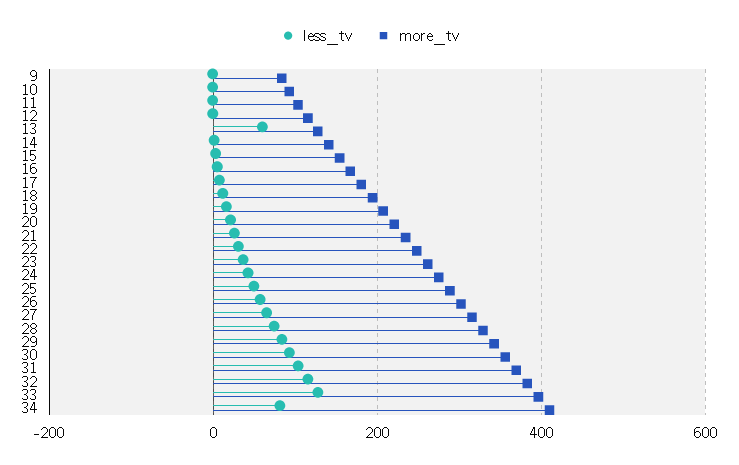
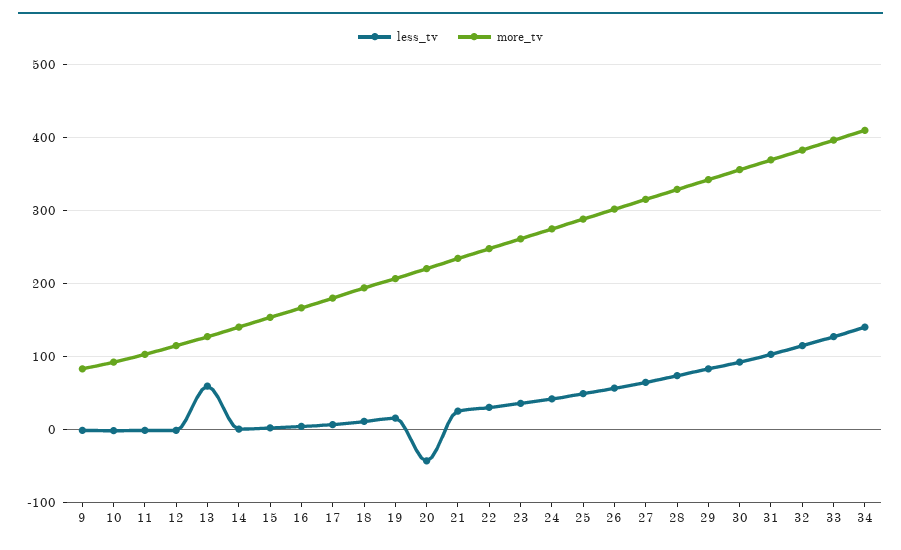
  {
    "less_tv": {
      "9": 0,
      "10": 0,
      "11": 0,
      "12": 0,
      "13": 60,
      "14": 0,
      "15": 0,
      "16": 0,
      "17": 10,
      "18": 10,
      "19": 20,
-     "20": 20,
+     "20": -40,
      "21": 30,
      "22": 30,
      "23": 40,
      "24": 40,
      "25": 50,
      "26": 60,
      "27": 70,
      "28": 70,
      "29": 80,
      "30": 90,
      "31": 100,
      "32": 120,
      "33": 130,
-     "34": 80
+     "34": 140
    },
    "more_tv": {
      "9": 80,
      "10": 90,
      "11": 100,
      "12": 120,
      "13": 130,
      "14": 140,
      "15": 150,
      "16": 170,
      "17": 180,
      "18": 190,
      "19": 210,
      "20": 220,
      "21": 230,
      "22": 250,
      "23": 260,
      "24": 280,
      "25": 290,
      "26": 300,
      "27": 320,
      "28": 330,
      "29": 340,
      "30": 360,
      "31": 370,
      "32": 380,
      "33": 400,
      "34": 410
    }
  }

